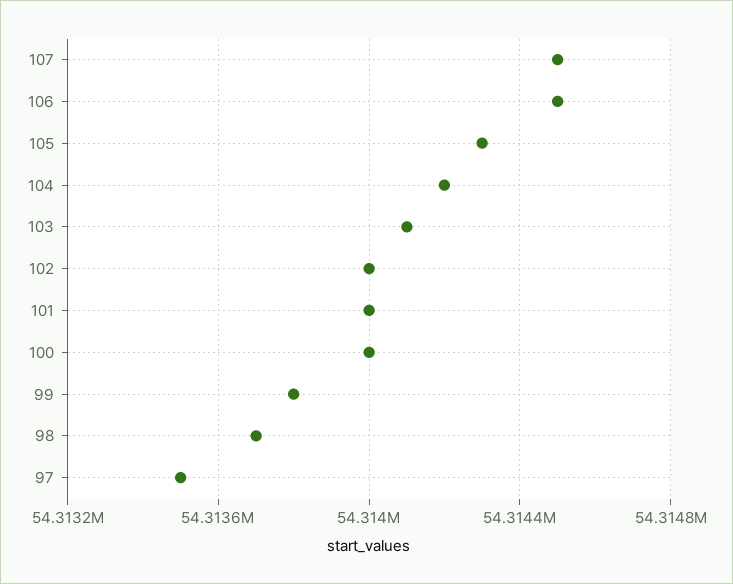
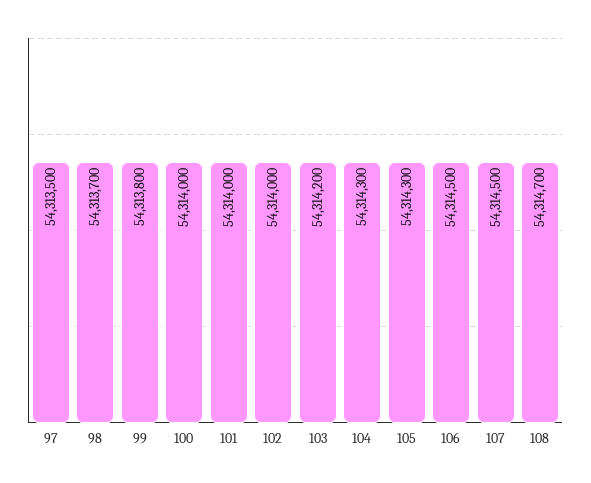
  {
    "107": 54314500,
    "106": 54314500,
    "105": 54314300,
-   "104": 54314200,
+   "104": 54314300,
-   "103": 54314100,
+   "103": 54314200,
    "102": 54314000,
    "101": 54314000,
    "100": 54314000,
    "99": 54313800,
    "98": 54313700,
-   "97": 54313500
+   "97": 54313500,
+   "108": 54314700
  }

